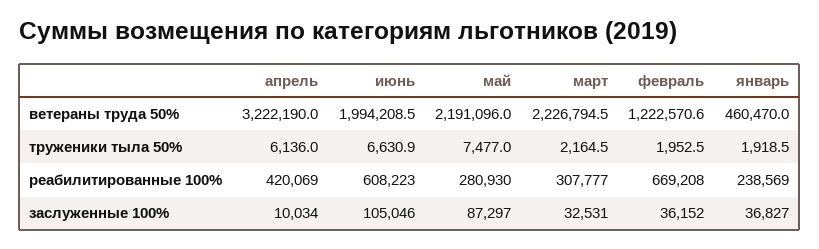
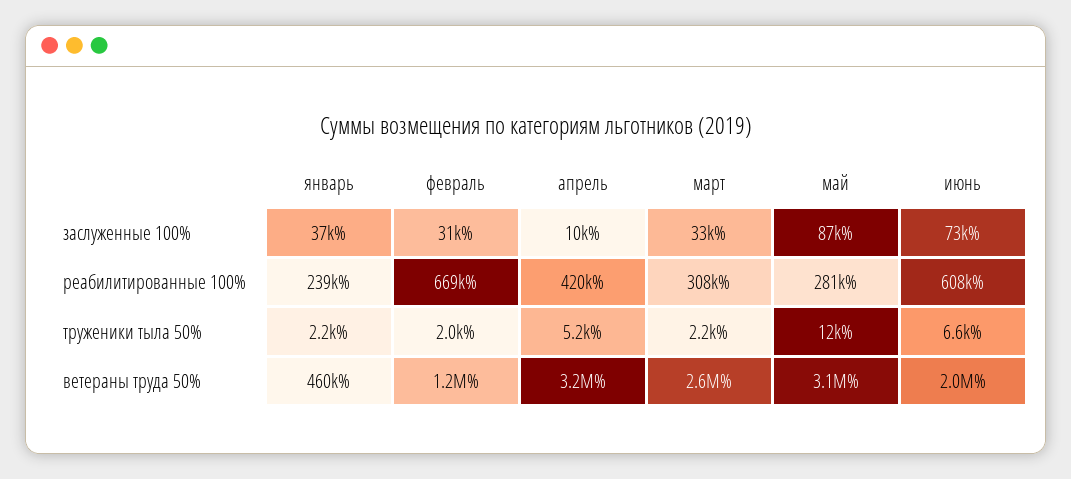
  {
    "апрель": {
      "ветераны труда 50%": 3222190,
-     "труженики тыла 50%": 6136,
+     "труженики тыла 50%": 5200,
      "реабилитированные 100%": 420069,
      "заслуженные 100%": 10034
    },
    "июнь": {
      "ветераны труда 50%": 1994208.5,
      "труженики тыла 50%": 6630.9,
      "реабилитированные 100%": 608223,
-     "заслуженные 100%": 105046
+     "заслуженные 100%": 73000
    },
    "май": {
-     "ветераны труда 50%": 2191096,
+     "ветераны труда 50%": 3100000,
-     "труженики тыла 50%": 7477,
+     "труженики тыла 50%": 12000,
      "реабилитированные 100%": 280930,
      "заслуженные 100%": 87297
    },
    "март": {
-     "ветераны труда 50%": 2226794.5,
+     "ветераны труда 50%": 2600000,
      "труженики тыла 50%": 2164.5,
      "реабилитированные 100%": 307777,
      "заслуженные 100%": 32531
    },
    "февраль": {
      "ветераны труда 50%": 1222570.6,
      "труженики тыла 50%": 1952.5,
      "реабилитированные 100%": 669208,
-     "заслуженные 100%": 36152
+     "заслуженные 100%": 31000
    },
    "январь": {
      "ветераны труда 50%": 460470,
-     "труженики тыла 50%": 1918.5,
+     "труженики тыла 50%": 2200,
      "реабилитированные 100%": 238569,
      "заслуженные 100%": 36827
    }
  }

